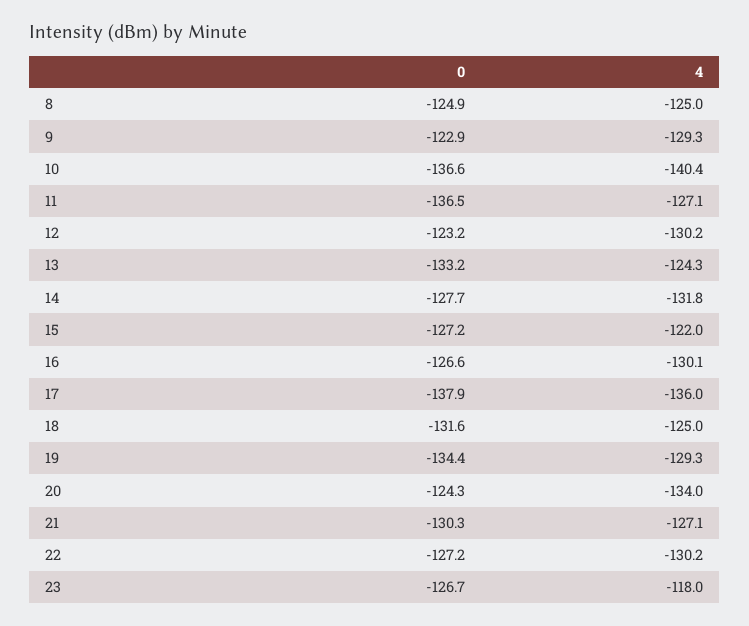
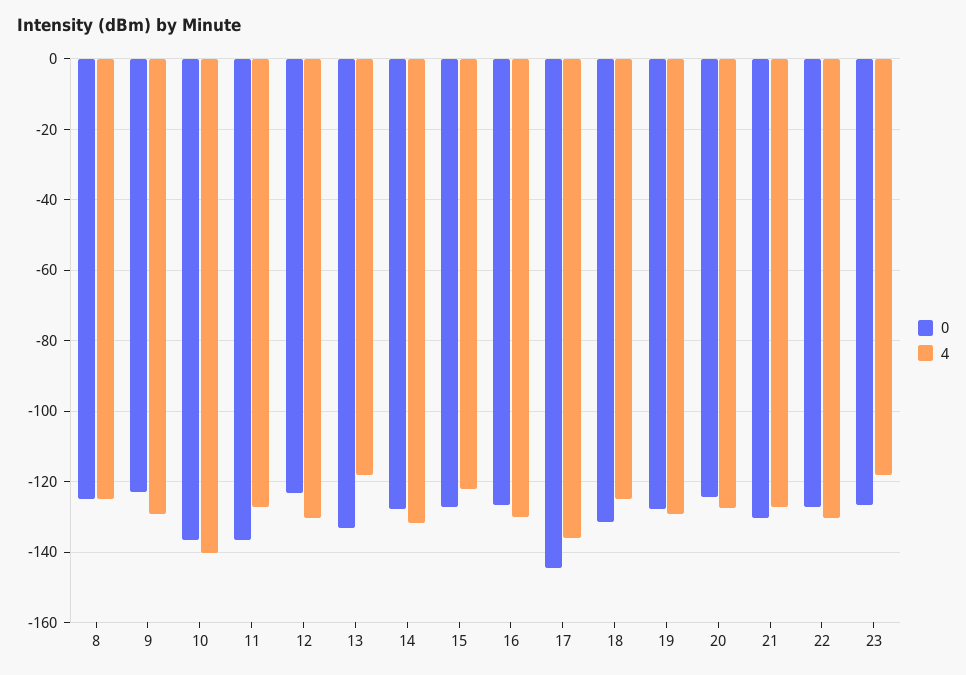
  {
    "0": {
      "8": -124.9,
      "9": -122.9,
      "10": -136.6,
      "11": -136.5,
      "12": -123.2,
      "13": -133.2,
      "14": -127.7,
      "15": -127.2,
      "16": -126.6,
-     "17": -137.9,
+     "17": -144,
      "18": -131.6,
-     "19": -134.4,
+     "19": -128,
      "20": -124.3,
      "21": -130.3,
      "22": -127.2,
      "23": -126.7
    },
    "4": {
      "8": -125,
      "9": -129.3,
      "10": -140.4,
      "11": -127.1,
      "12": -130.2,
-     "13": -124.3,
+     "13": -118,
      "14": -131.8,
      "15": -122,
      "16": -130.1,
      "17": -136,
      "18": -125,
      "19": -129.3,
-     "20": -134,
+     "20": -128,
      "21": -127.1,
      "22": -130.2,
      "23": -118
    }
  }

